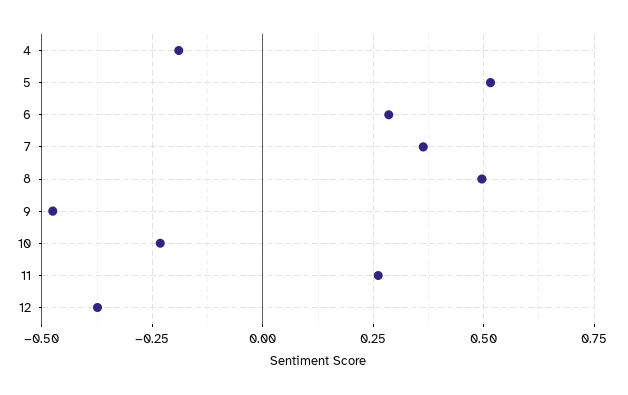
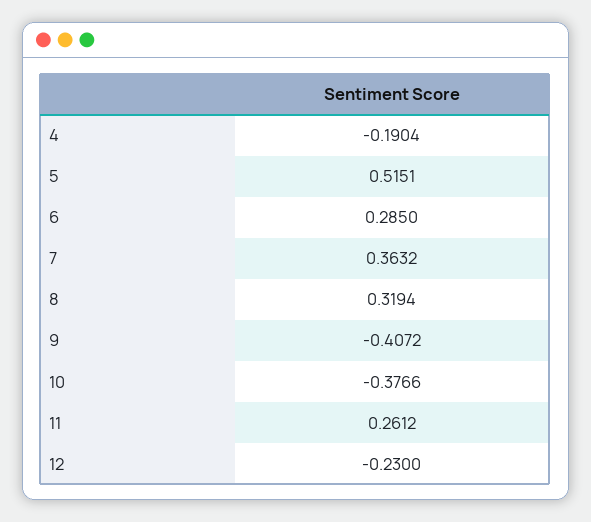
  {
    "4": -0.1904,
    "5": 0.5151,
    "6": 0.285,
    "7": 0.3632,
-   "8": 0.5,
+   "8": 0.3194,
-   "9": -0.475,
+   "9": -0.4072,
-   "10": -0.225,
+   "10": -0.3766,
    "11": 0.2612,
-   "12": -0.375
+   "12": -0.23
  }

